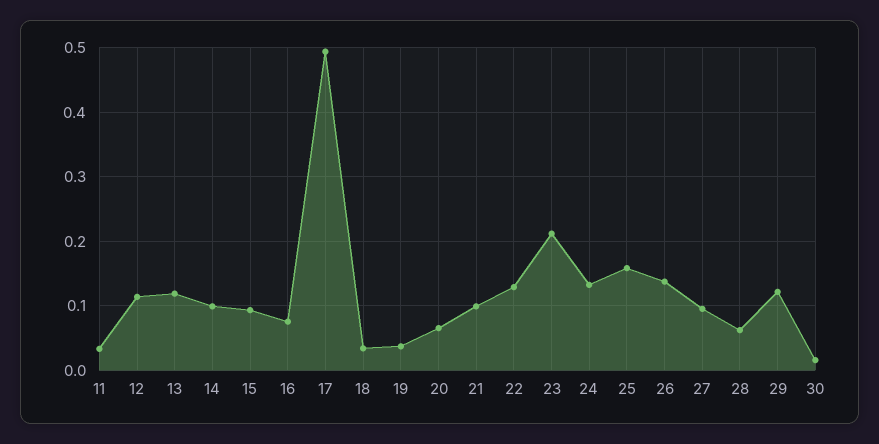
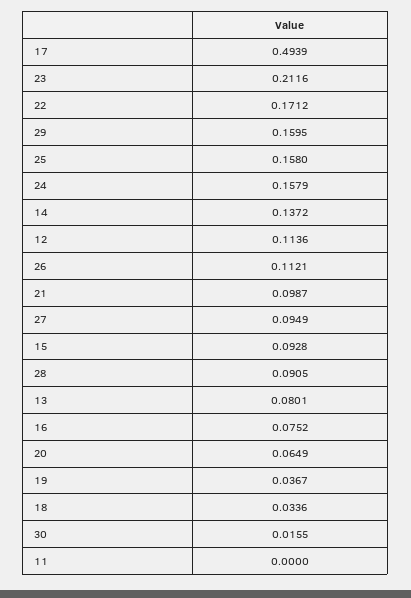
  {
-   "11": 0.03,
+   "11": 0,
    "12": 0.1136,
-   "13": 0.12,
+   "13": 0.0801,
-   "14": 0.1,
+   "14": 0.1372,
    "15": 0.0928,
    "16": 0.0752,
    "17": 0.4939,
    "18": 0.0336,
    "19": 0.0367,
    "20": 0.0649,
    "21": 0.0987,
-   "22": 0.13,
+   "22": 0.1712,
    "23": 0.2116,
-   "24": 0.13,
+   "24": 0.1579,
    "25": 0.158,
-   "26": 0.14,
+   "26": 0.1121,
    "27": 0.0949,
-   "28": 0.06,
+   "28": 0.0905,
-   "29": 0.12,
+   "29": 0.1595,
    "30": 0.0155
  }

